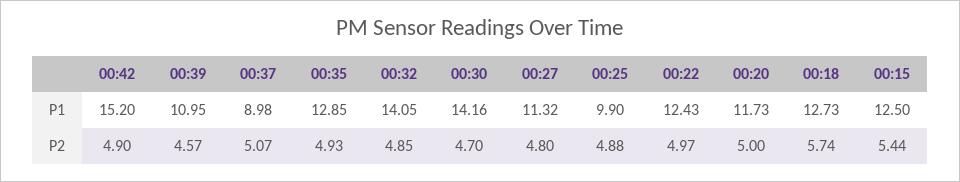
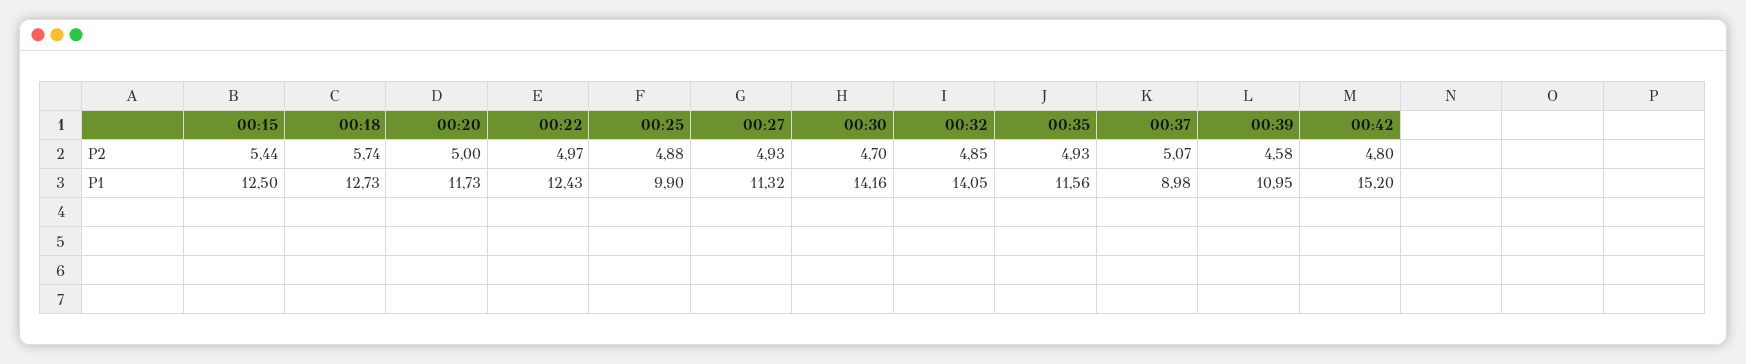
  {
    "00:42": {
      "P1": 15.2,
-     "P2": 4.9
+     "P2": 4.8
    },
    "00:39": {
      "P1": 10.95,
-     "P2": 4.57
+     "P2": 4.58
    },
    "00:37": {
      "P1": 8.98,
      "P2": 5.07
    },
    "00:35": {
-     "P1": 12.85,
+     "P1": 11.56,
      "P2": 4.93
    },
    "00:32": {
      "P1": 14.05,
      "P2": 4.85
    },
    "00:30": {
      "P1": 14.16,
      "P2": 4.7
    },
    "00:27": {
      "P1": 11.32,
-     "P2": 4.8
+     "P2": 4.93
    },
    "00:25": {
      "P1": 9.9,
      "P2": 4.88
    },
    "00:22": {
      "P1": 12.43,
      "P2": 4.97
    },
    "00:20": {
      "P1": 11.73,
      "P2": 5
    },
    "00:18": {
      "P1": 12.73,
      "P2": 5.74
    },
    "00:15": {
      "P1": 12.5,
      "P2": 5.44
    }
  }

